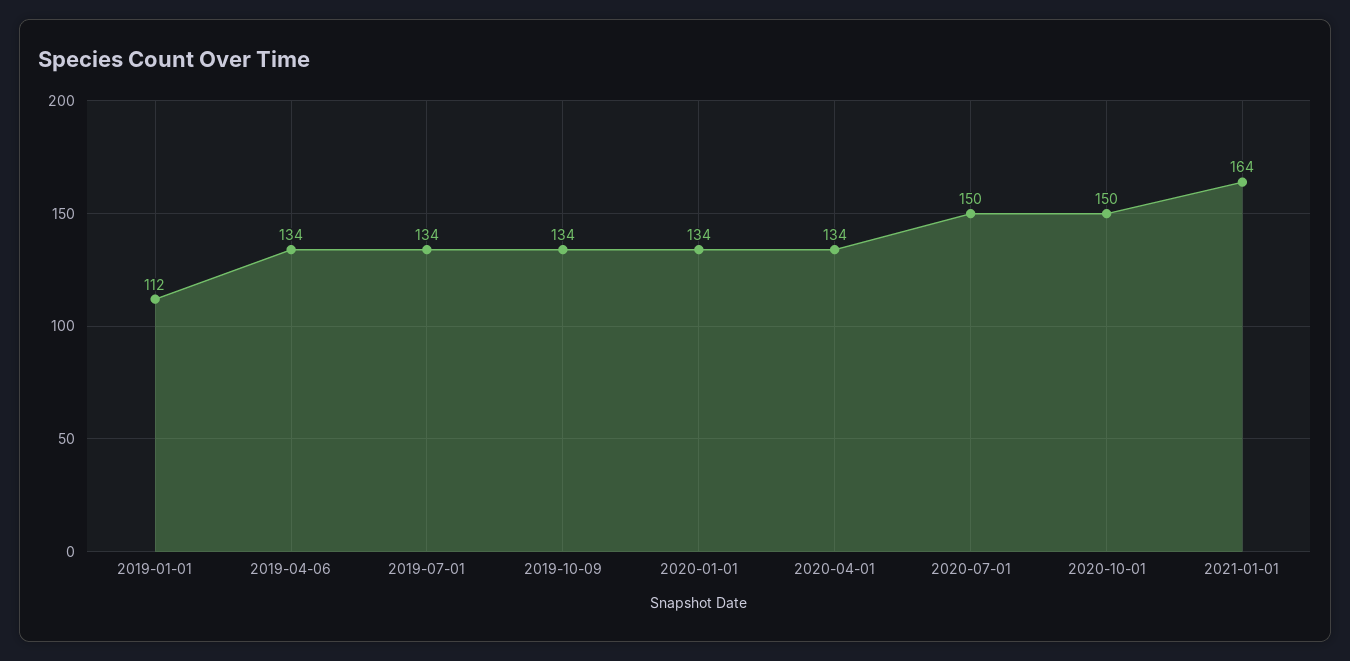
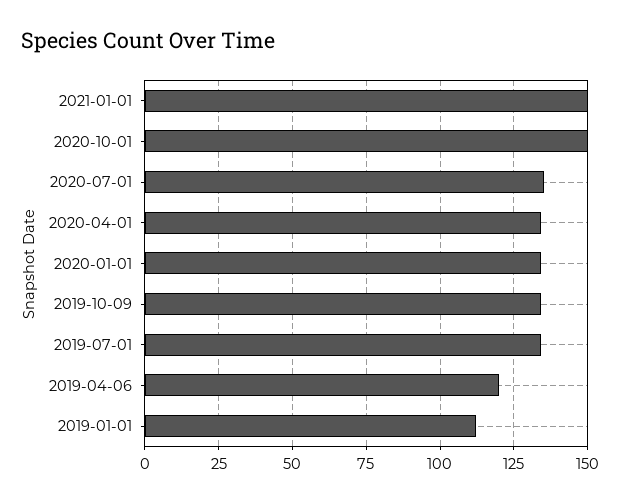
  {
    "2019-01-01": 112,
-   "2019-04-06": 134,
+   "2019-04-06": 120,
    "2019-07-01": 134,
    "2019-10-09": 134,
    "2020-01-01": 134,
    "2020-04-01": 134,
-   "2020-07-01": 150,
+   "2020-07-01": 135,
    "2020-10-01": 150,
-   "2021-01-01": 164
+   "2021-01-01": 150
  }

